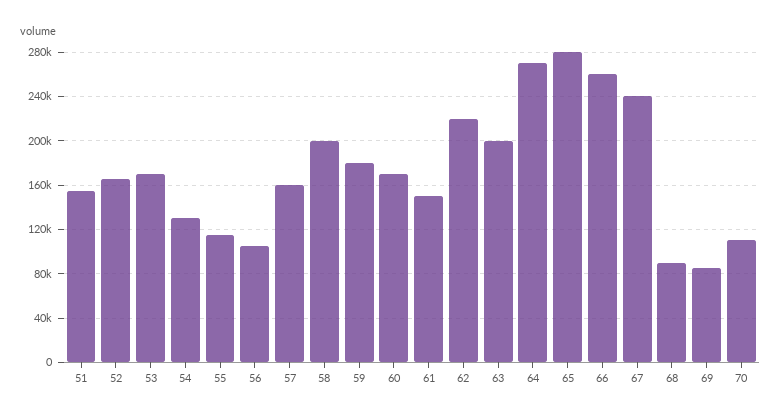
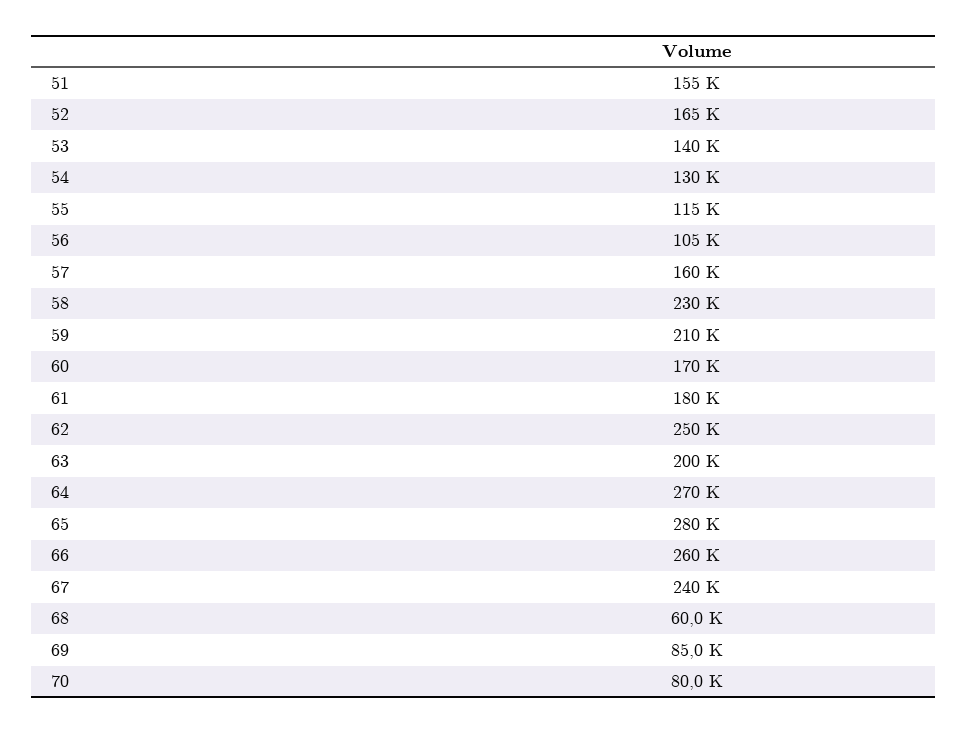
  {
    "51": 155000,
    "52": 165000,
-   "53": 170000,
+   "53": 140000,
    "54": 130000,
    "55": 115000,
    "56": 105000,
    "57": 160000,
-   "58": 200000,
+   "58": 230000,
-   "59": 180000,
+   "59": 210000,
    "60": 170000,
-   "61": 150000,
+   "61": 180000,
-   "62": 220000,
+   "62": 250000,
    "63": 200000,
    "64": 270000,
    "65": 280000,
    "66": 260000,
    "67": 240000,
-   "68": 90000,
+   "68": 60000,
    "69": 85000,
-   "70": 110000
+   "70": 80000
  }

